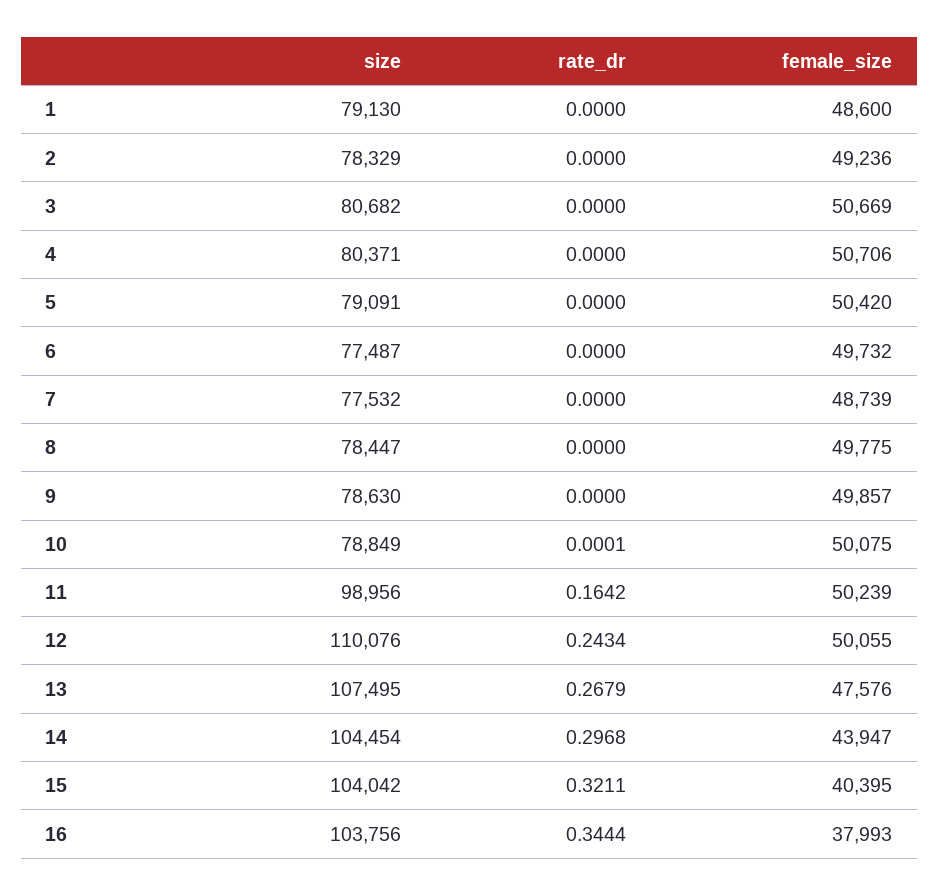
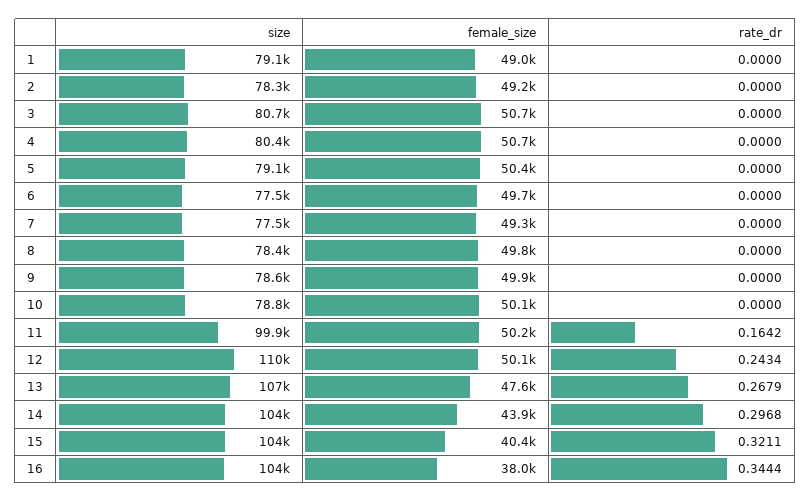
  {
    "size": {
      "1": 79130,
      "2": 78329,
      "3": 80682,
      "4": 80371,
      "5": 79091,
      "6": 77487,
      "7": 77532,
      "8": 78447,
      "9": 78630,
      "10": 78849,
-     "11": 98956,
+     "11": 99900,
      "12": 110076,
      "13": 107495,
      "14": 104454,
      "15": 104042,
      "16": 103756
    },
    "rate_dr": {
      "1": 0,
      "2": 0,
      "3": 0,
      "4": 0,
      "5": 0,
      "6": 0,
      "7": 0,
      "8": 0,
      "9": 0,
-     "10": 0.0001,
+     "10": 0,
      "11": 0.1642,
      "12": 0.2434,
      "13": 0.2679,
      "14": 0.2968,
      "15": 0.3211,
      "16": 0.3444
    },
    "female_size": {
-     "1": 48600,
+     "1": 49000,
      "2": 49236,
      "3": 50669,
      "4": 50706,
      "5": 50420,
      "6": 49732,
-     "7": 48739,
+     "7": 49300,
      "8": 49775,
      "9": 49857,
      "10": 50075,
      "11": 50239,
      "12": 50055,
      "13": 47576,
      "14": 43947,
      "15": 40395,
      "16": 37993
    }
  }

